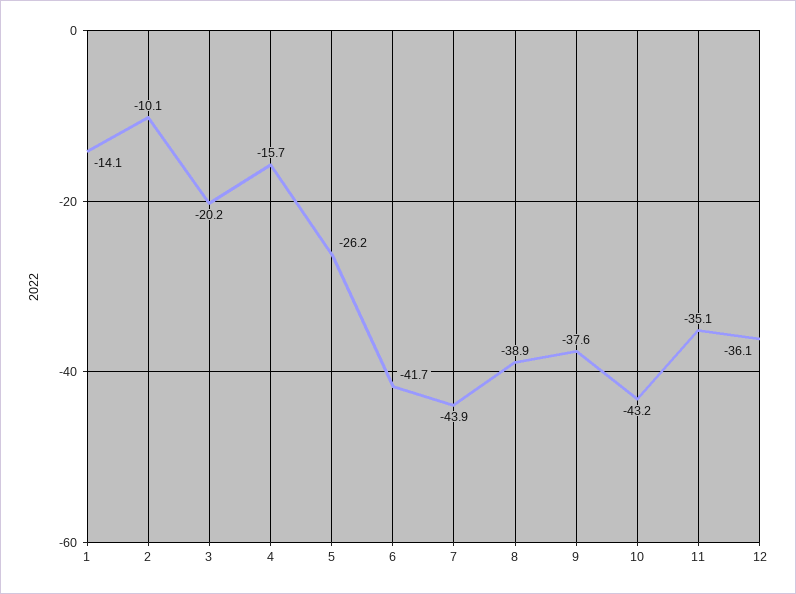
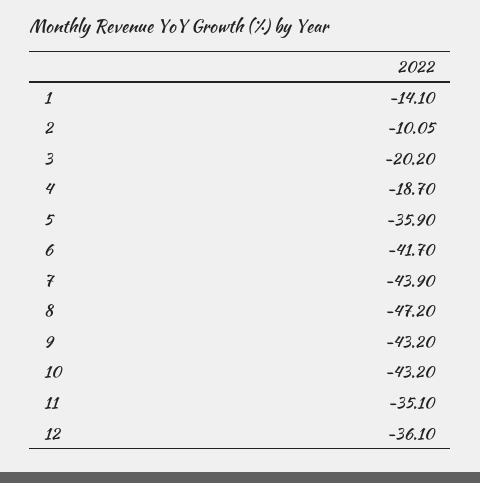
  {
    "1": -14.1,
    "2": -10.05,
    "3": -20.2,
-   "4": -15.7,
+   "4": -18.7,
-   "5": -26.2,
+   "5": -35.9,
    "6": -41.7,
    "7": -43.9,
-   "8": -38.9,
+   "8": -47.2,
-   "9": -37.6,
+   "9": -43.2,
    "10": -43.2,
    "11": -35.1,
    "12": -36.1
  }

